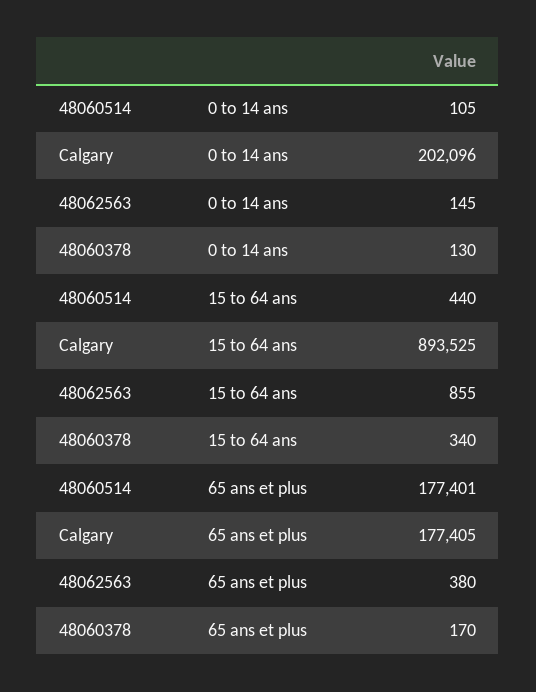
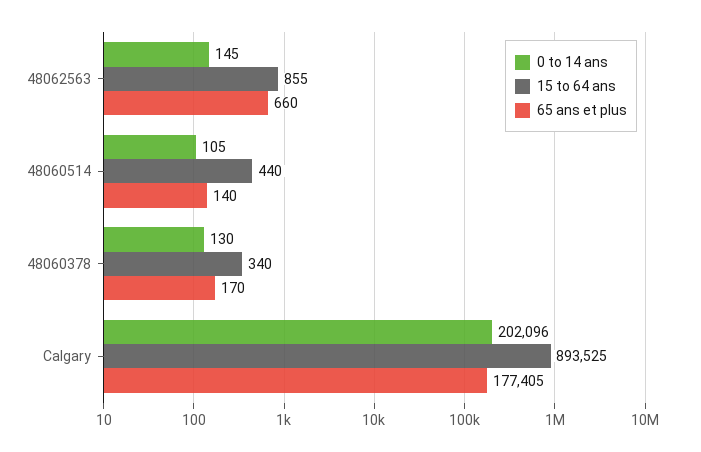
  {
    "0 to 14 ans": {
      "48060514": 105,
      "Calgary": 202096,
      "48062563": 145,
      "48060378": 130
    },
    "15 to 64 ans": {
      "48060514": 440,
      "Calgary": 893525,
      "48062563": 855,
      "48060378": 340
    },
    "65 ans et plus": {
-     "48060514": 177401,
+     "48060514": 140,
      "Calgary": 177405,
-     "48062563": 380,
+     "48062563": 660,
      "48060378": 170
    }
  }

